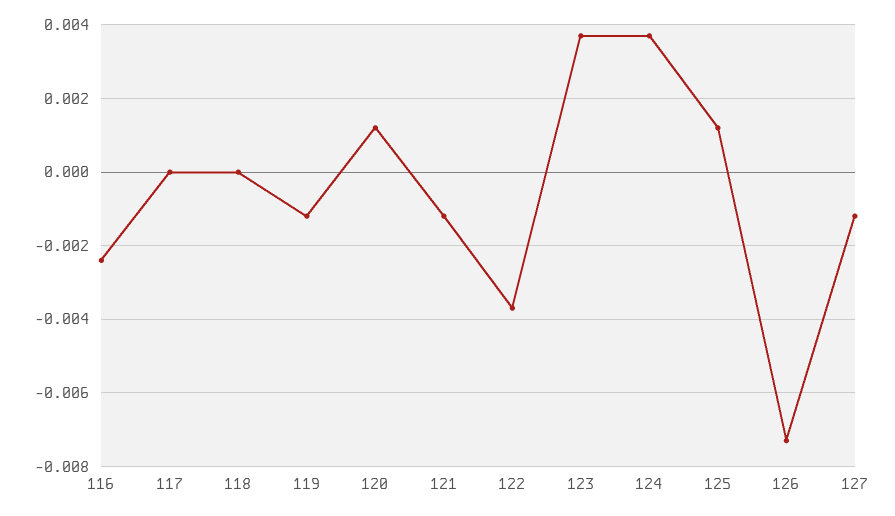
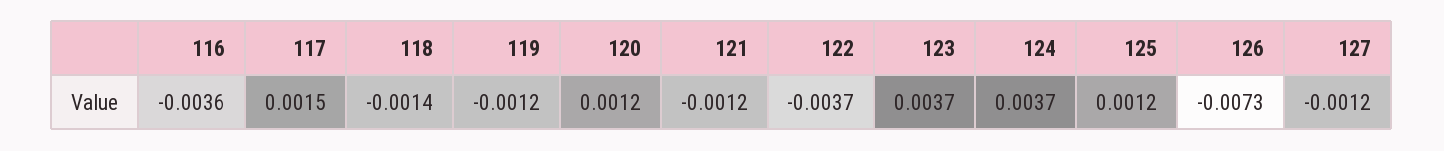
  {
-   "116": -0.0025,
+   "116": -0.0036,
-   "117": 0,
+   "117": 0.0015,
-   "118": 0,
+   "118": -0.0014,
    "119": -0.0012,
    "120": 0.0012,
    "121": -0.0012,
    "122": -0.0037,
    "123": 0.0037,
    "124": 0.0037,
    "125": 0.0012,
    "126": -0.0073,
    "127": -0.0012
  }

